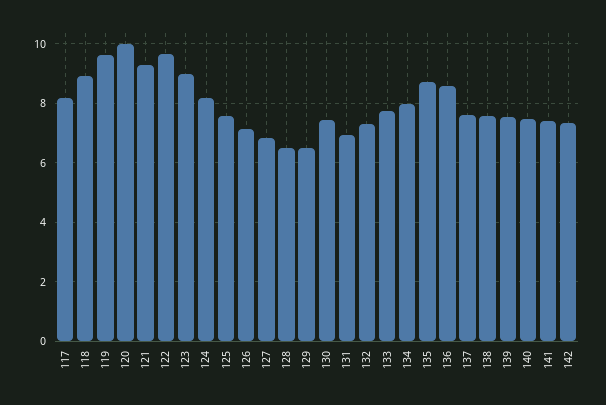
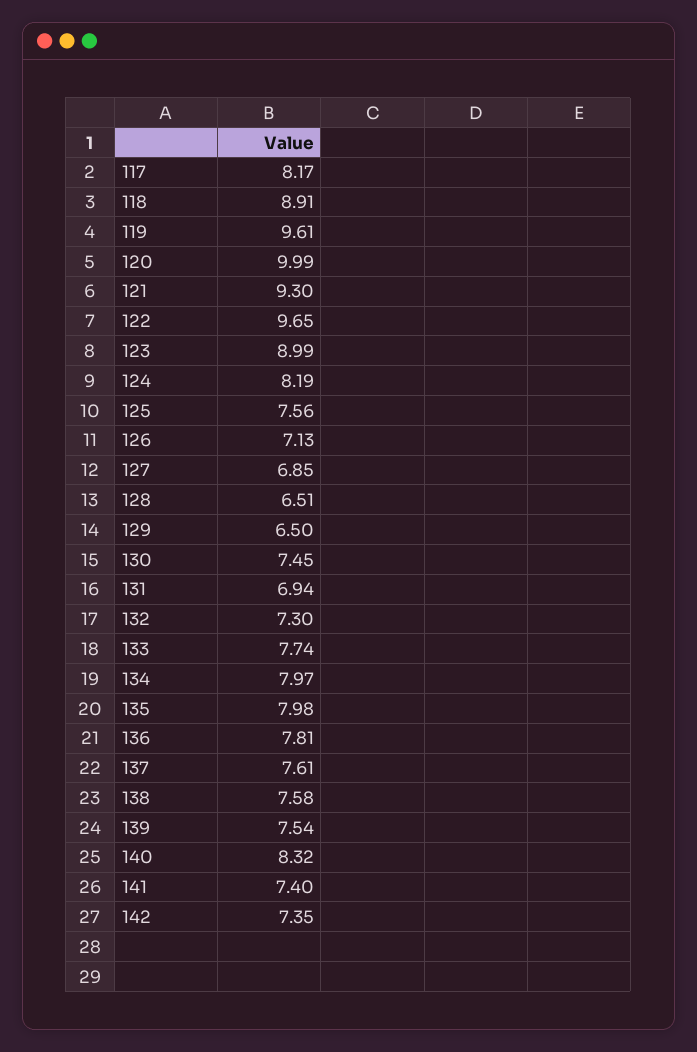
  {
    "117": 8.17,
    "118": 8.91,
    "119": 9.61,
    "120": 9.99,
    "121": 9.3,
    "122": 9.65,
    "123": 8.99,
    "124": 8.19,
    "125": 7.56,
    "126": 7.13,
    "127": 6.85,
    "128": 6.51,
    "129": 6.5,
    "130": 7.45,
    "131": 6.94,
    "132": 7.3,
    "133": 7.74,
    "134": 7.97,
-   "135": 8.75,
+   "135": 7.98,
-   "136": 8.5,
+   "136": 7.81,
    "137": 7.61,
    "138": 7.58,
    "139": 7.54,
-   "140": 7.5,
+   "140": 8.32,
    "141": 7.4,
    "142": 7.35
  }

